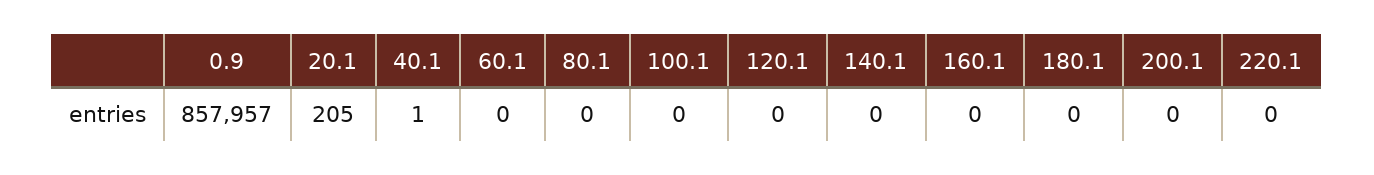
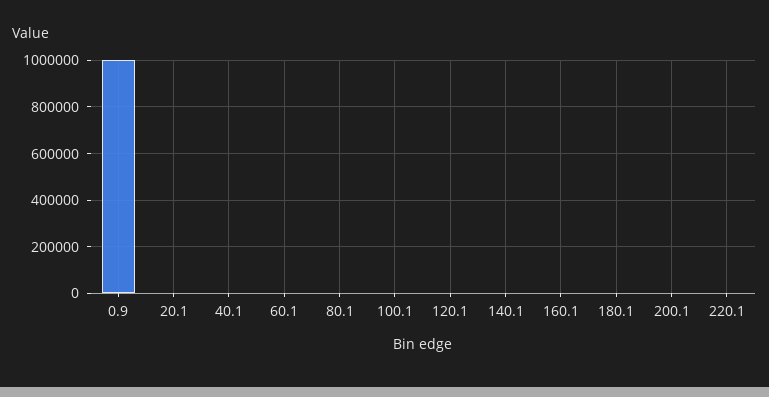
  {
-   "0.9": 857957,
+   "0.9": 1000000,
    "20.1": 205,
    "40.1": 1,
    "60.1": 0,
    "80.1": 0,
    "100.1": 0,
    "120.1": 0,
    "140.1": 0,
    "160.1": 0,
    "180.1": 0,
    "200.1": 0,
    "220.1": 0
  }

